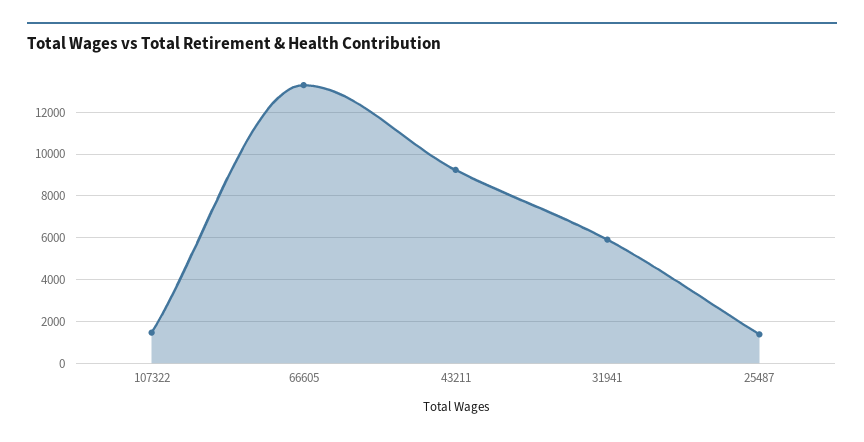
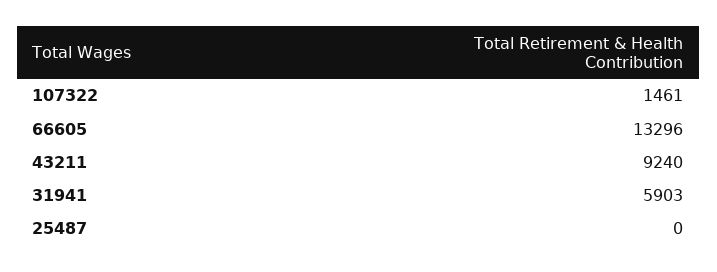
  {
    "107322": 1461,
    "66605": 13296,
    "43211": 9240,
    "31941": 5903,
-   "25487": 1500
+   "25487": 0
  }

